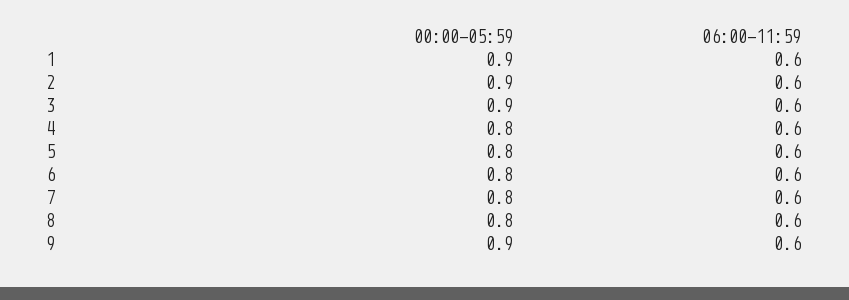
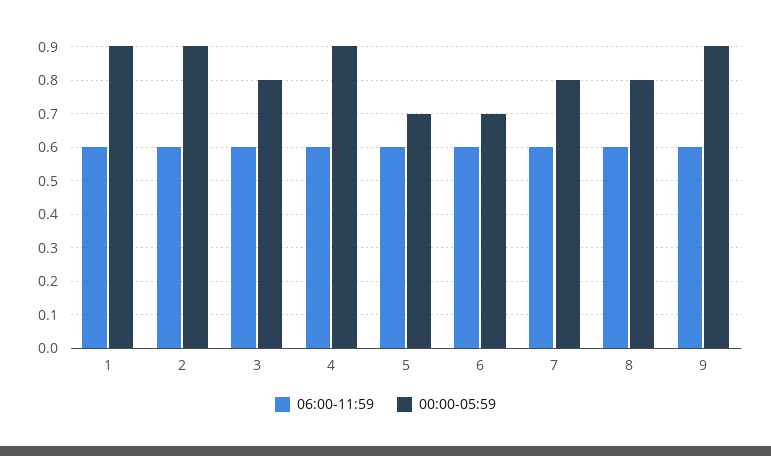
  {
    "00:00-05:59": {
      "1": 0.9,
      "2": 0.9,
-     "3": 0.9,
+     "3": 0.8,
-     "4": 0.8,
+     "4": 0.9,
-     "5": 0.8,
+     "5": 0.7,
-     "6": 0.8,
+     "6": 0.7,
      "7": 0.8,
      "8": 0.8,
      "9": 0.9
    },
    "06:00-11:59": {
      "1": 0.6,
      "2": 0.6,
      "3": 0.6,
      "4": 0.6,
      "5": 0.6,
      "6": 0.6,
      "7": 0.6,
      "8": 0.6,
      "9": 0.6
    }
  }

